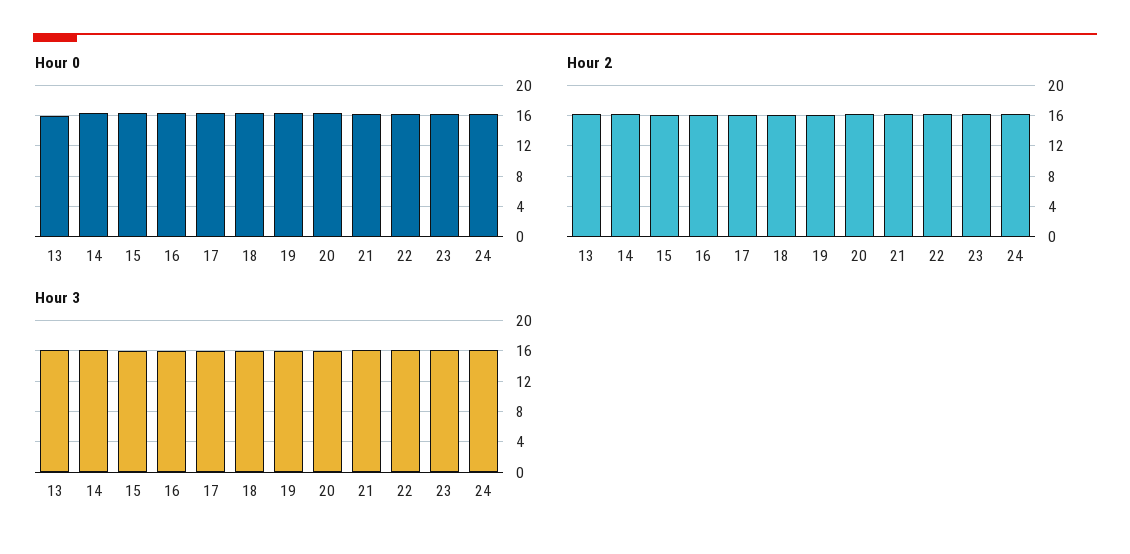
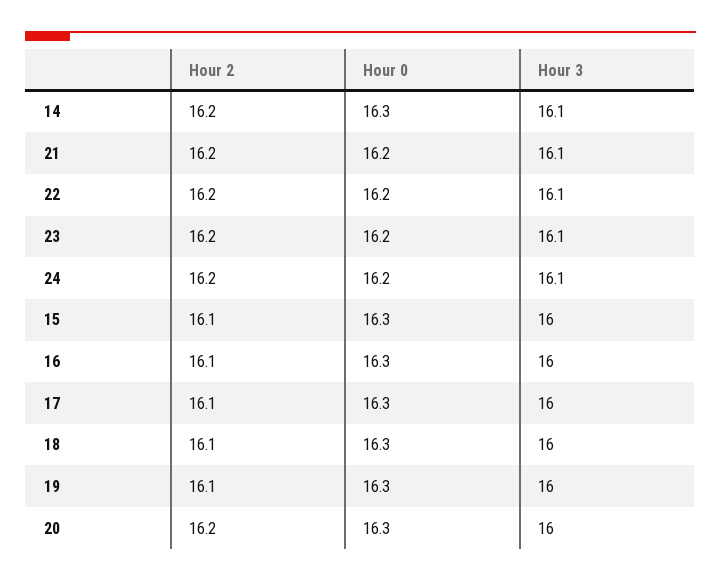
  {
    "Hour 0": {
-     "13": 16,
      "14": 16.3,
      "15": 16.3,
      "16": 16.3,
      "17": 16.3,
      "18": 16.3,
      "19": 16.3,
      "20": 16.3,
      "21": 16.2,
      "22": 16.2,
      "23": 16.2,
      "24": 16.2
    },
    "Hour 2": {
-     "13": 16,
      "14": 16.2,
      "15": 16.1,
      "16": 16.1,
      "17": 16.1,
      "18": 16.1,
      "19": 16.1,
      "20": 16.2,
      "21": 16.2,
      "22": 16.2,
      "23": 16.2,
      "24": 16.2
    },
    "Hour 3": {
-     "13": 16,
      "14": 16.1,
      "15": 16,
      "16": 16,
      "17": 16,
      "18": 16,
      "19": 16,
      "20": 16,
      "21": 16.1,
      "22": 16.1,
      "23": 16.1,
      "24": 16.1
    }
  }

